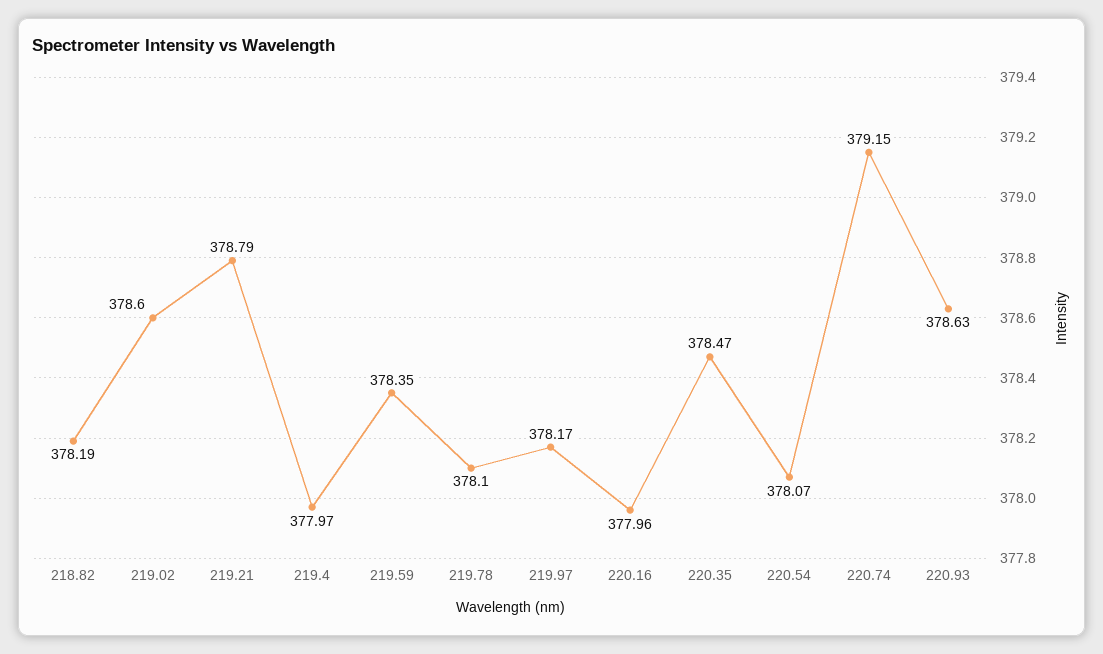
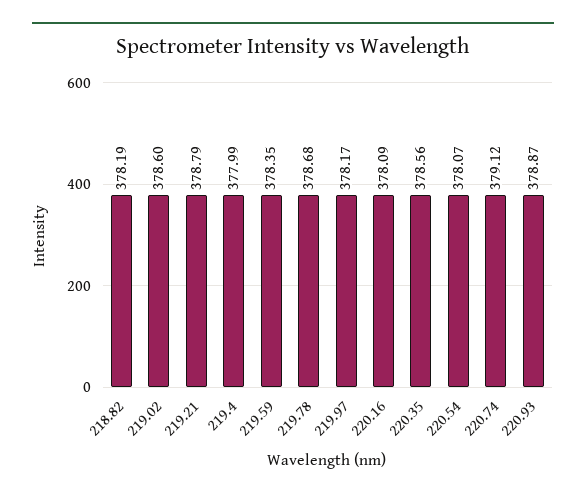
  {
    "218.82": 378.19,
    "219.02": 378.6,
    "219.21": 378.79,
-   "219.4": 377.97,
+   "219.4": 377.99,
    "219.59": 378.35,
-   "219.78": 378.1,
+   "219.78": 378.68,
    "219.97": 378.17,
-   "220.16": 377.96,
+   "220.16": 378.09,
-   "220.35": 378.47,
+   "220.35": 378.56,
    "220.54": 378.07,
-   "220.74": 379.15,
+   "220.74": 379.12,
-   "220.93": 378.63
+   "220.93": 378.87
  }

